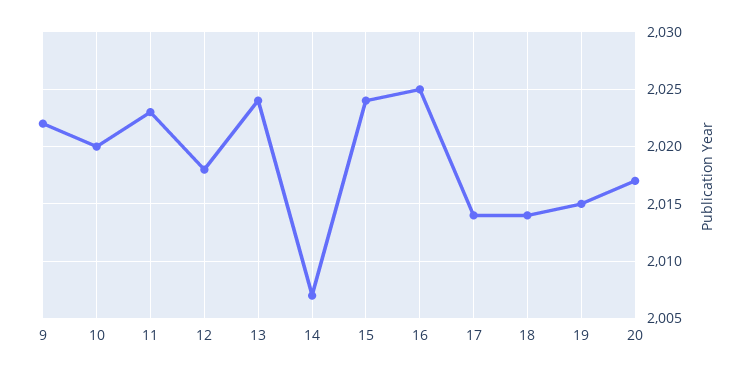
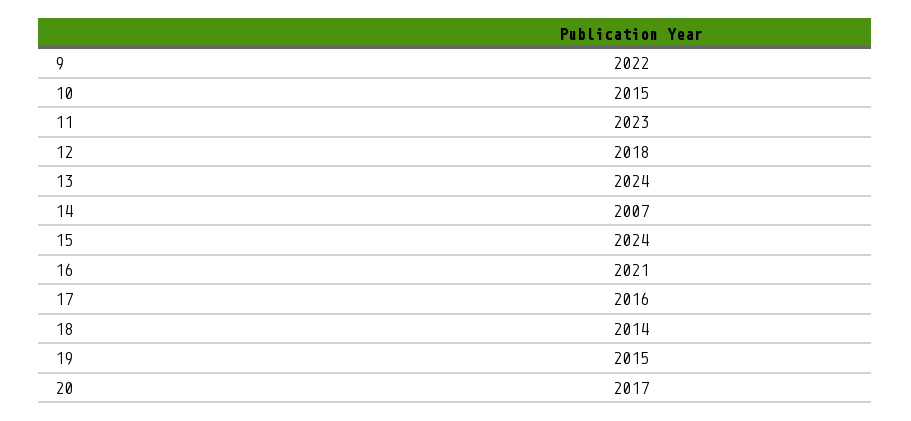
  {
    "9": 2022,
-   "10": 2020,
+   "10": 2015,
    "11": 2023,
    "12": 2018,
    "13": 2024,
    "14": 2007,
    "15": 2024,
-   "16": 2025,
+   "16": 2021,
-   "17": 2014,
+   "17": 2016,
    "18": 2014,
    "19": 2015,
    "20": 2017
  }

